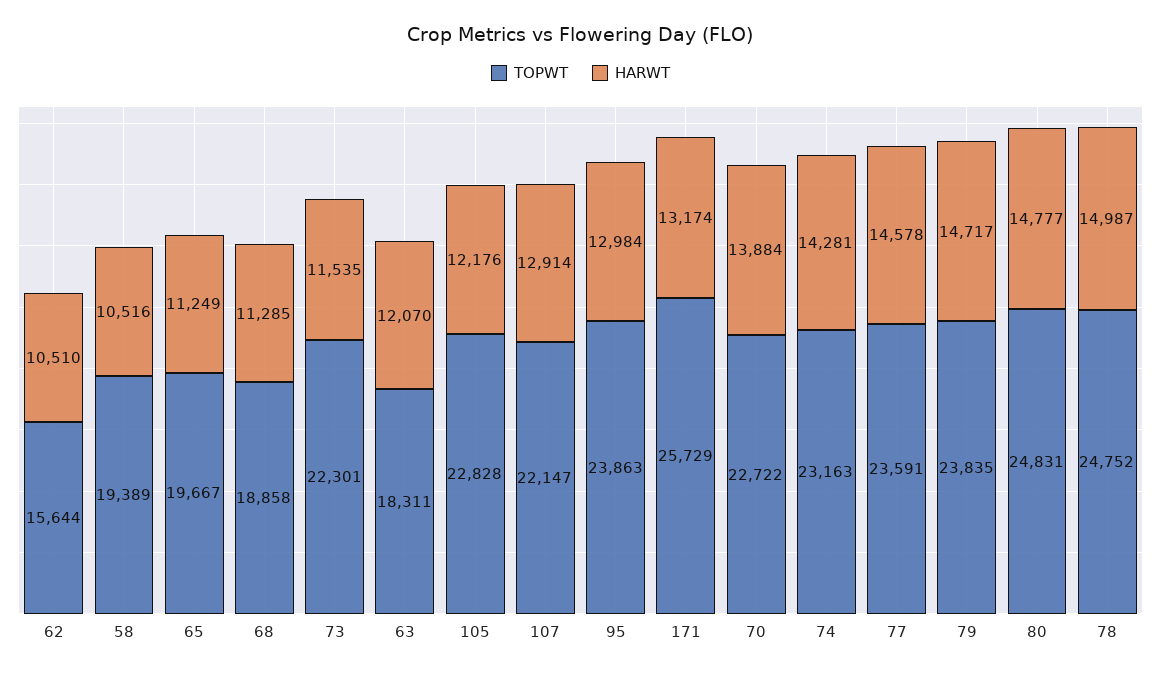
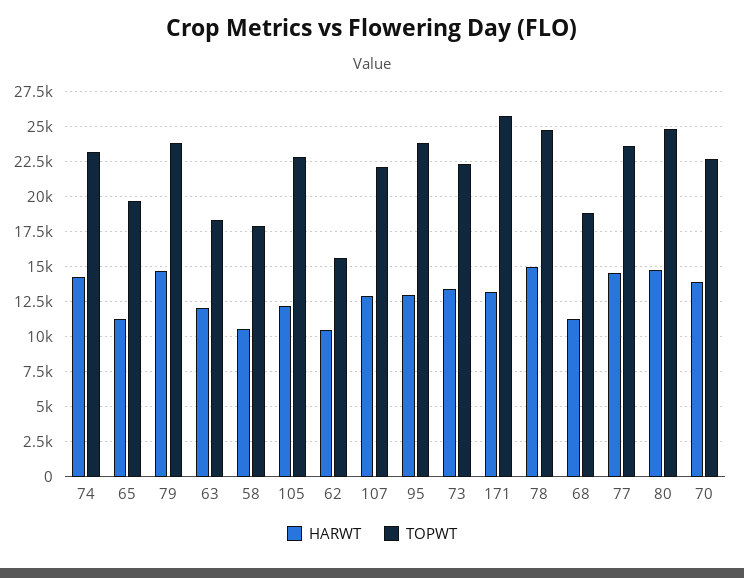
  {
    "TOPWT": {
      "62": 15644,
-     "58": 19389,
+     "58": 18000,
      "65": 19667,
      "68": 18858,
      "73": 22301,
      "63": 18311,
      "105": 22828,
      "107": 22147,
      "95": 23863,
      "171": 25729,
      "70": 22722,
      "74": 23163,
      "77": 23591,
      "79": 23835,
      "80": 24831,
      "78": 24752
    },
    "HARWT": {
      "62": 10510,
      "58": 10516,
      "65": 11249,
      "68": 11285,
-     "73": 11535,
+     "73": 13500,
      "63": 12070,
      "105": 12176,
      "107": 12914,
      "95": 12984,
      "171": 13174,
      "70": 13884,
      "74": 14281,
      "77": 14578,
      "79": 14717,
      "80": 14777,
      "78": 14987
    }
  }

